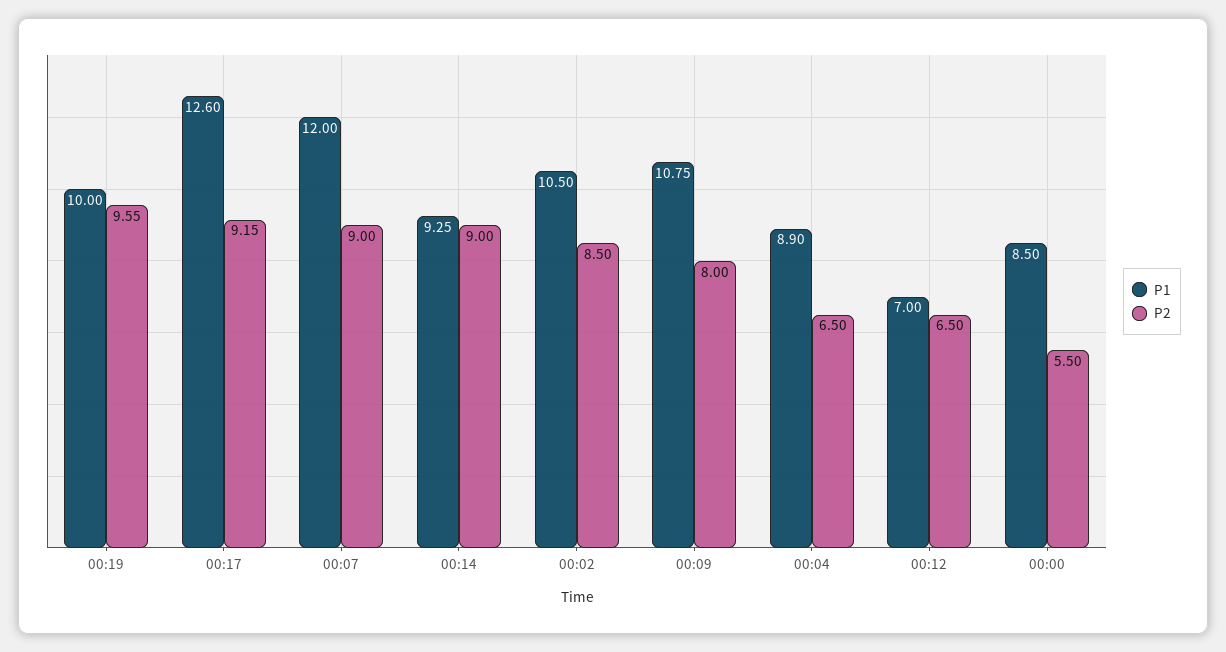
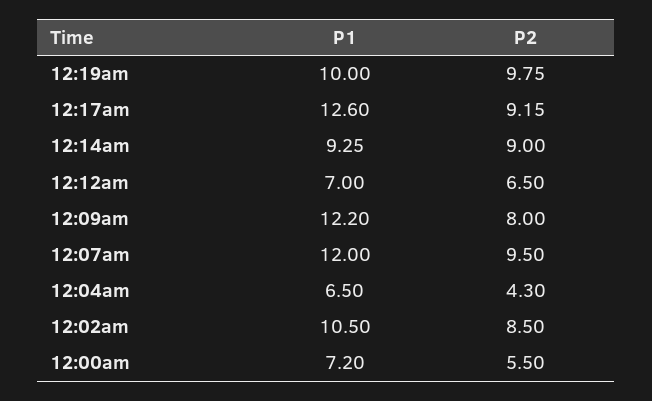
  {
    "P1": {
      "00:19": 10,
      "00:17": 12.6,
      "00:07": 12,
      "00:14": 9.25,
      "00:02": 10.5,
-     "00:09": 10.75,
+     "00:09": 12.2,
-     "00:04": 8.9,
+     "00:04": 6.5,
      "00:12": 7,
-     "00:00": 8.5
+     "00:00": 7.2
    },
    "P2": {
-     "00:19": 9.55,
+     "00:19": 9.75,
      "00:17": 9.15,
-     "00:07": 9,
+     "00:07": 9.5,
      "00:14": 9,
      "00:02": 8.5,
      "00:09": 8,
-     "00:04": 6.5,
+     "00:04": 4.3,
      "00:12": 6.5,
      "00:00": 5.5
    }
  }

